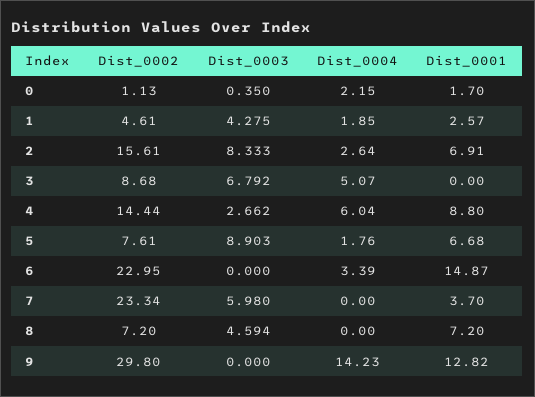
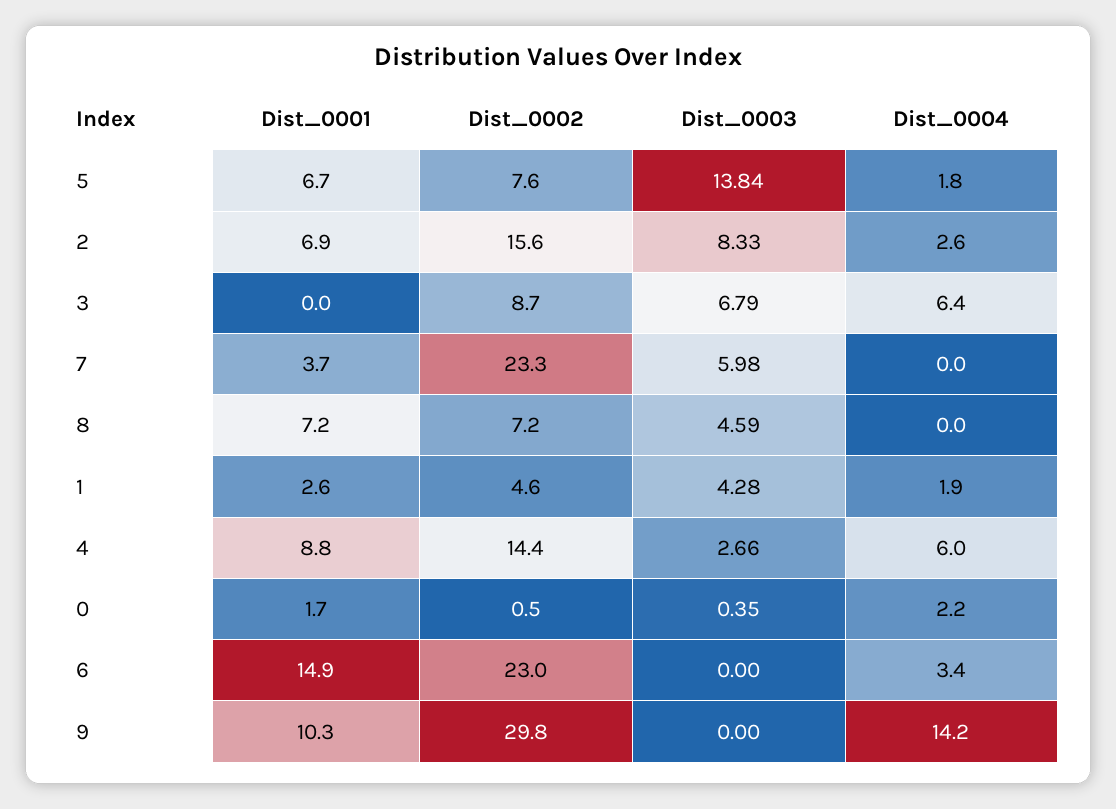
  {
    "Dist_0002": {
-     "0": 1.13,
+     "0": 0.5,
      "1": 4.61,
      "2": 15.61,
      "3": 8.68,
      "4": 14.44,
      "5": 7.61,
      "6": 22.95,
      "7": 23.34,
      "8": 7.2,
      "9": 29.8
    },
    "Dist_0003": {
      "0": 0.35,
      "1": 4.275,
      "2": 8.333,
      "3": 6.792,
      "4": 2.662,
-     "5": 8.903,
+     "5": 13.84,
      "6": 0,
      "7": 5.98,
      "8": 4.594,
      "9": 0
    },
    "Dist_0004": {
      "0": 2.15,
      "1": 1.85,
      "2": 2.64,
-     "3": 5.07,
+     "3": 6.4,
      "4": 6.04,
      "5": 1.76,
      "6": 3.39,
      "7": 0,
      "8": 0,
      "9": 14.23
    },
    "Dist_0001": {
      "0": 1.7,
      "1": 2.57,
      "2": 6.91,
      "3": 0,
      "4": 8.8,
      "5": 6.68,
      "6": 14.87,
      "7": 3.7,
      "8": 7.2,
-     "9": 12.82
+     "9": 10.3
    }
  }

